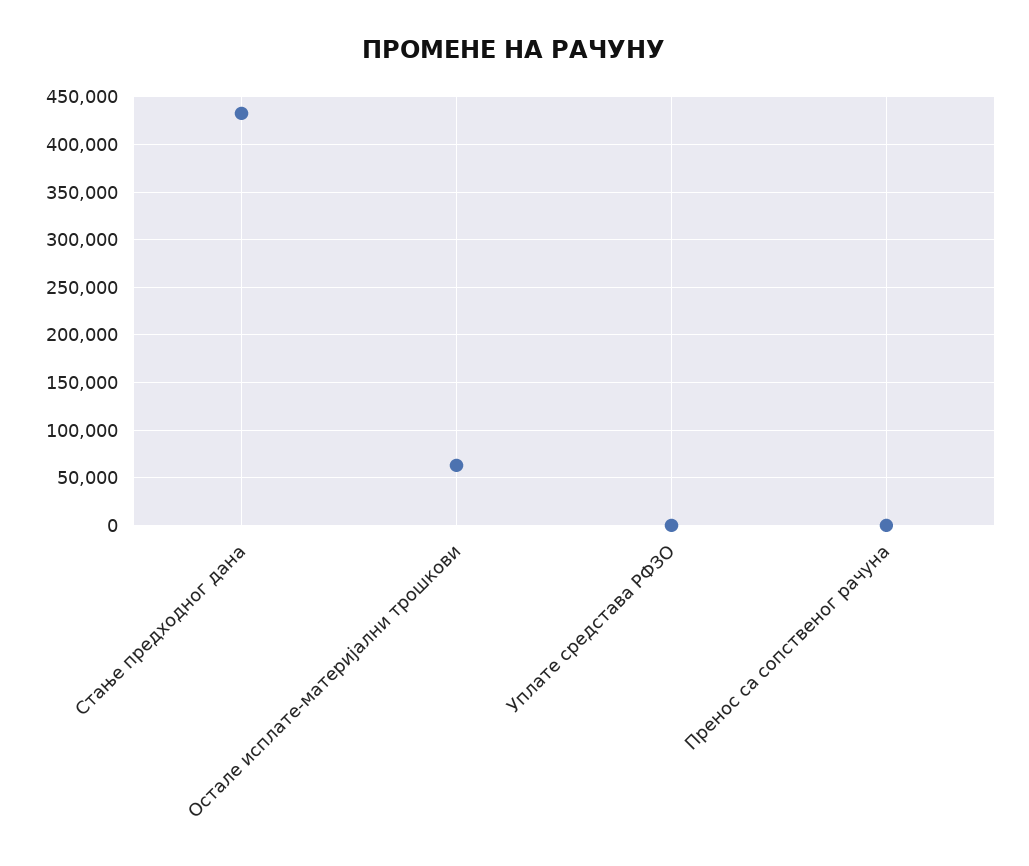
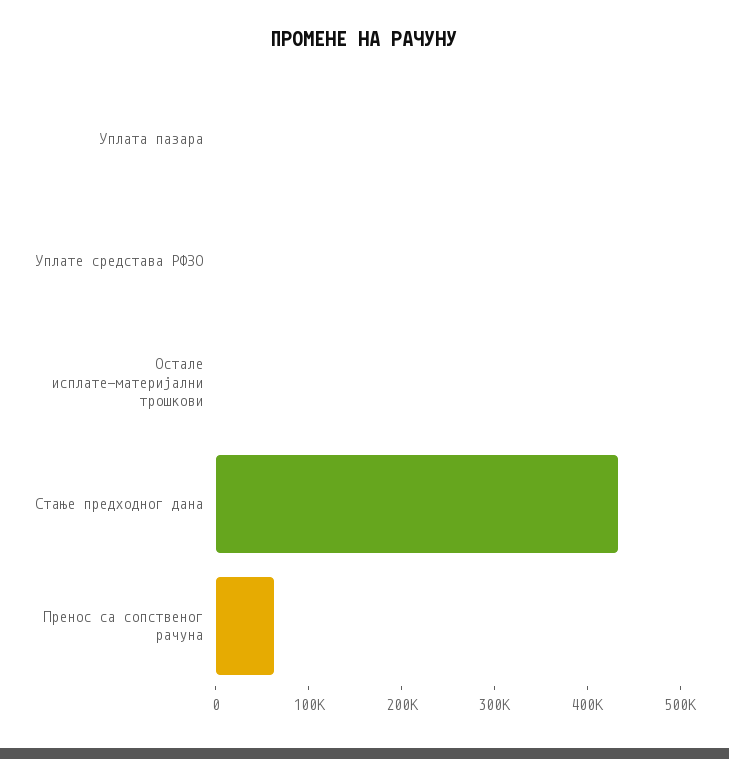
  {
    "Стање предходног дана": 430000,
-   "Остале исплате-материјални трошкови": 60000,
+   "Остале исплате-материјални трошкови": 0,
    "Уплате средстава РФЗО": 0,
-   "Пренос са сопственог рачуна": 0
+   "Пренос са сопственог рачуна": 60000,
+   "Уплата пазара": 0
  }

